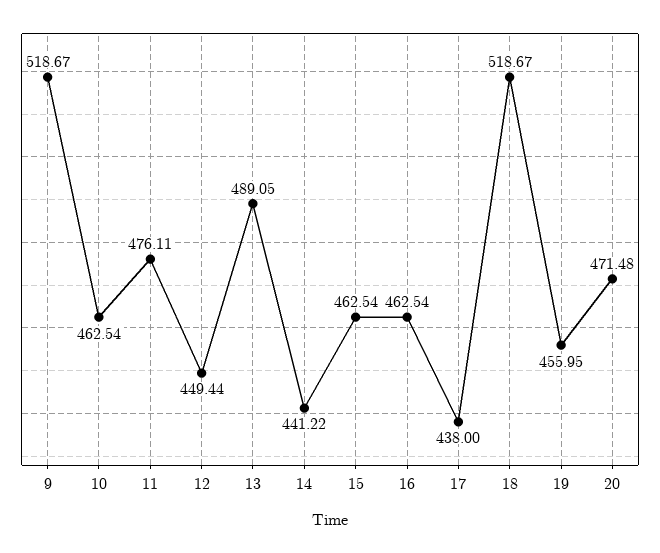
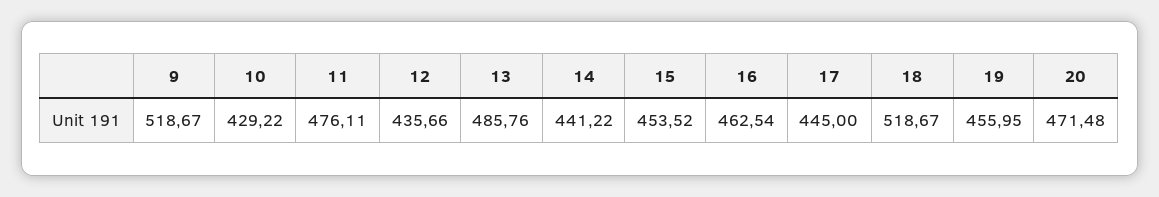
  {
    "9": 518.67,
-   "10": 462.54,
+   "10": 429.22,
    "11": 476.11,
-   "12": 449.44,
+   "12": 435.66,
-   "13": 489.05,
+   "13": 485.76,
    "14": 441.22,
-   "15": 462.54,
+   "15": 453.52,
    "16": 462.54,
-   "17": 438,
+   "17": 445,
    "18": 518.67,
    "19": 455.95,
    "20": 471.48
  }

